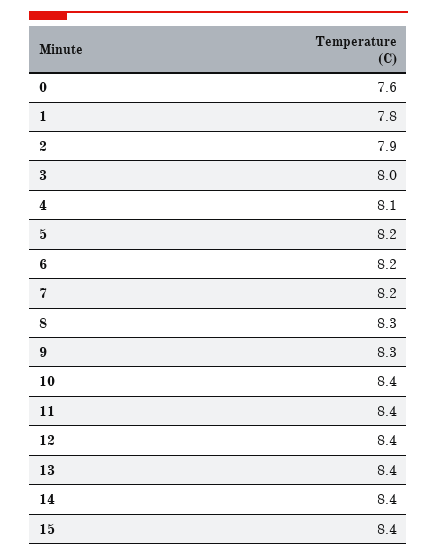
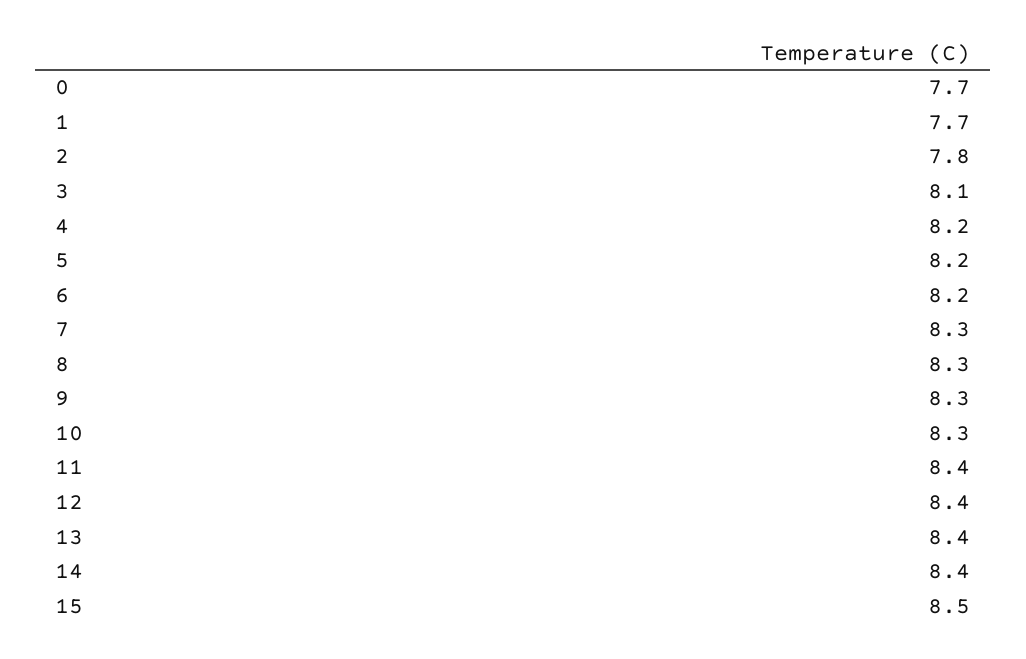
  {
-   "0": 7.6,
+   "0": 7.7,
-   "1": 7.8,
+   "1": 7.7,
-   "2": 7.9,
+   "2": 7.8,
-   "3": 8,
+   "3": 8.1,
-   "4": 8.1,
+   "4": 8.2,
    "5": 8.2,
    "6": 8.2,
-   "7": 8.2,
+   "7": 8.3,
    "8": 8.3,
    "9": 8.3,
-   "10": 8.4,
+   "10": 8.3,
    "11": 8.4,
    "12": 8.4,
    "13": 8.4,
    "14": 8.4,
-   "15": 8.4
+   "15": 8.5
  }

